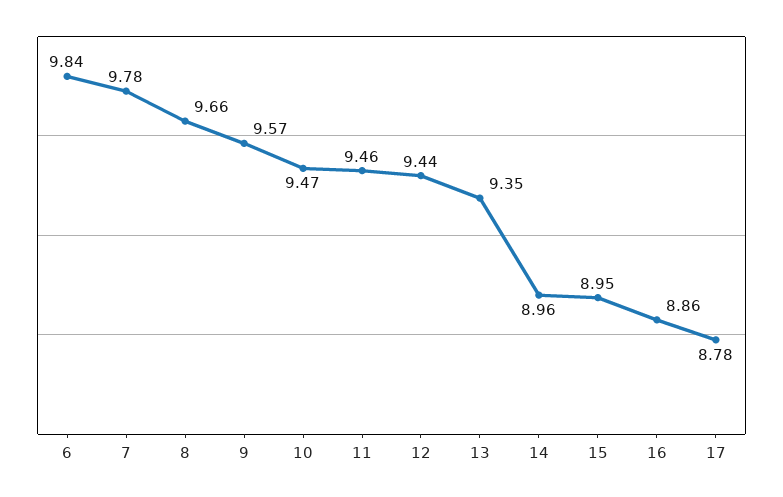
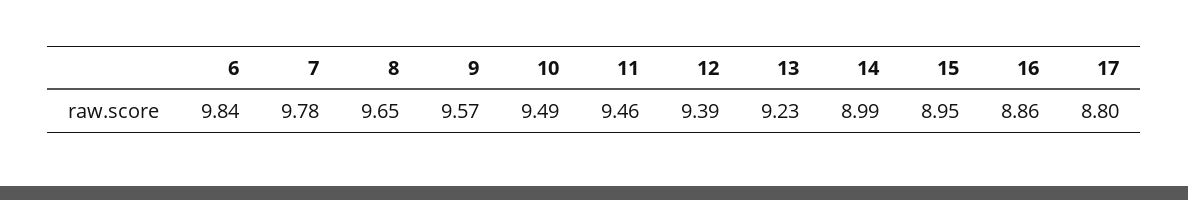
  {
    "6": 9.84,
    "7": 9.78,
-   "8": 9.66,
+   "8": 9.65,
    "9": 9.57,
-   "10": 9.47,
+   "10": 9.49,
    "11": 9.46,
-   "12": 9.44,
+   "12": 9.39,
-   "13": 9.35,
+   "13": 9.23,
-   "14": 8.96,
+   "14": 8.99,
    "15": 8.95,
    "16": 8.86,
-   "17": 8.78
+   "17": 8.8
  }

